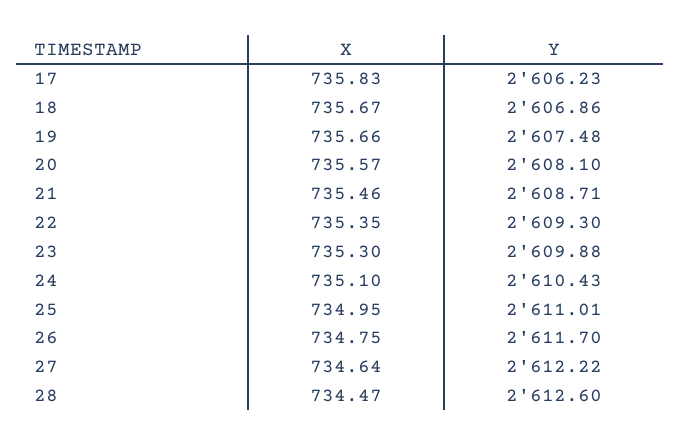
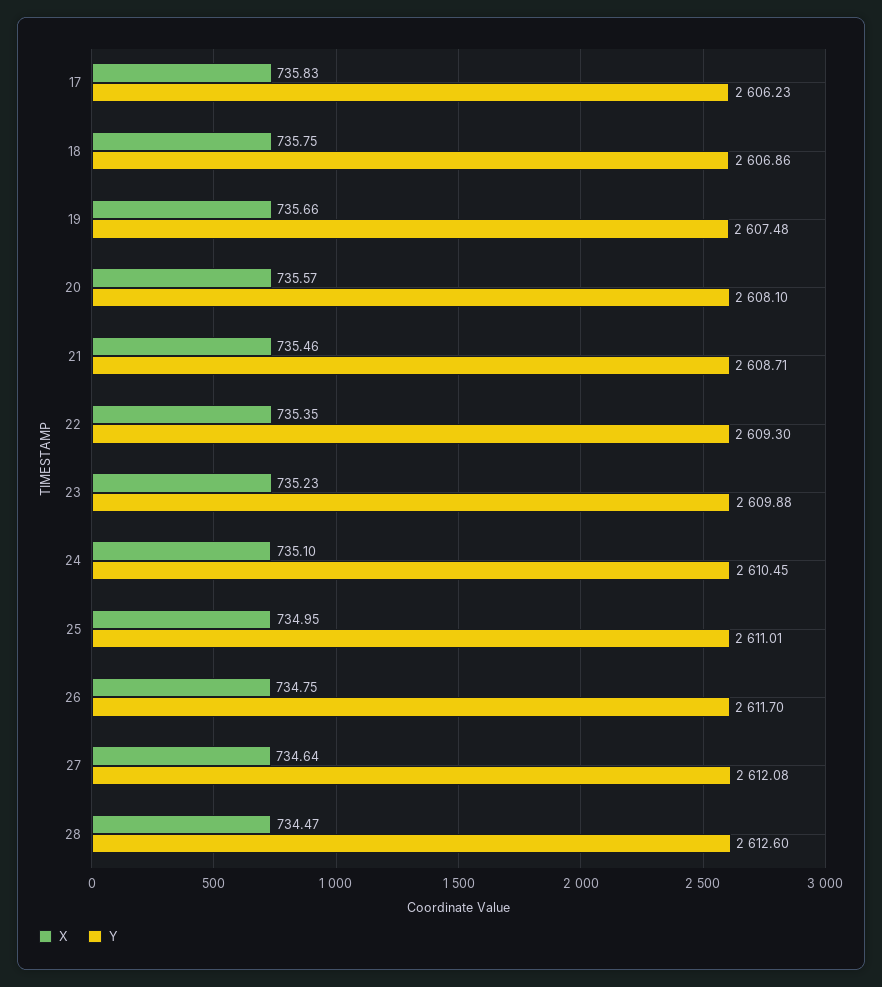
  {
    "X": {
      "17": 735.83,
-     "18": 735.67,
+     "18": 735.75,
      "19": 735.66,
      "20": 735.57,
      "21": 735.46,
      "22": 735.35,
-     "23": 735.3,
+     "23": 735.23,
      "24": 735.1,
      "25": 734.95,
      "26": 734.75,
      "27": 734.64,
      "28": 734.47
    },
    "Y": {
      "17": 2606.23,
      "18": 2606.86,
      "19": 2607.48,
      "20": 2608.1,
      "21": 2608.71,
      "22": 2609.3,
      "23": 2609.88,
-     "24": 2610.43,
+     "24": 2610.45,
      "25": 2611.01,
      "26": 2611.7,
-     "27": 2612.22,
+     "27": 2612.08,
      "28": 2612.6
    }
  }

